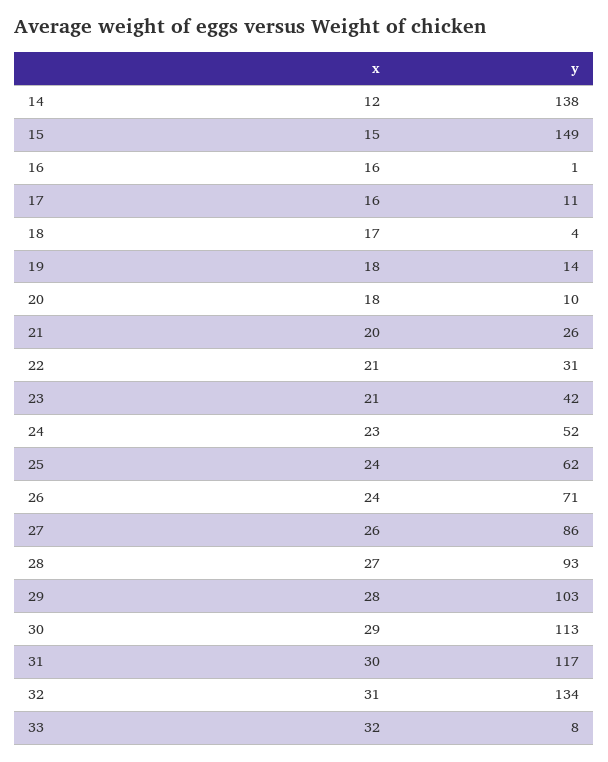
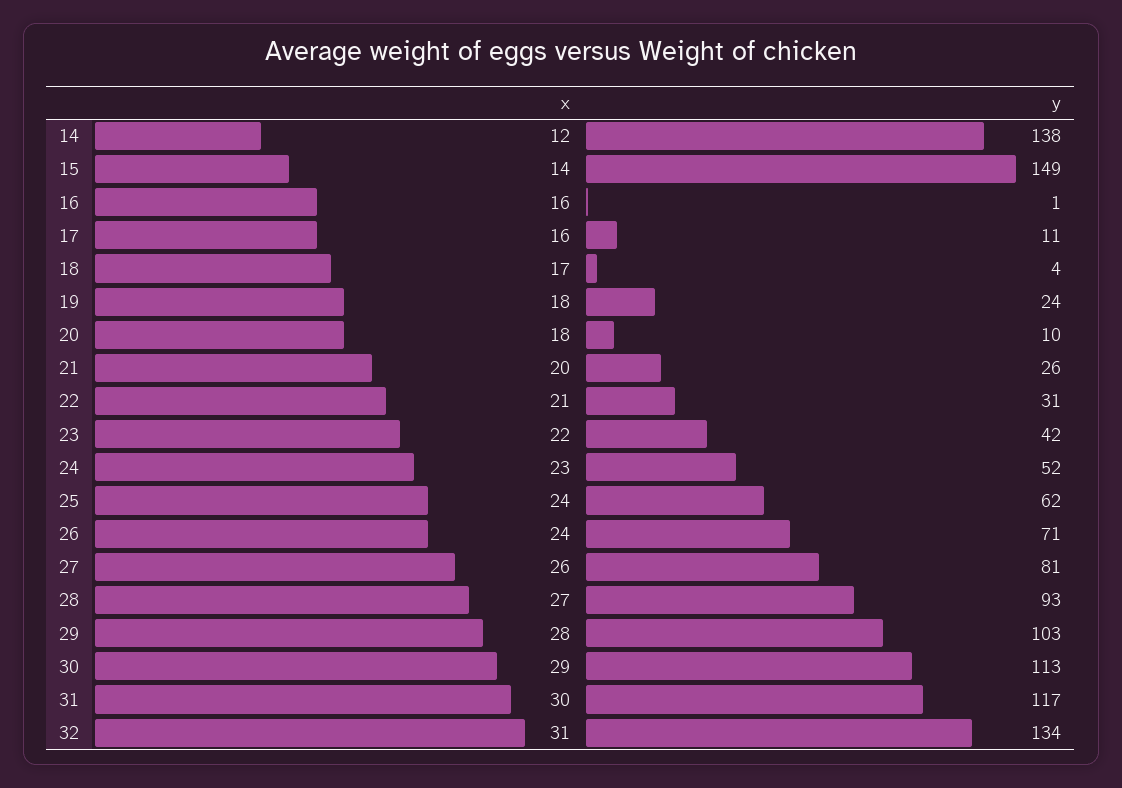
  {
    "x": {
      "14": 12,
-     "15": 15,
+     "15": 14,
      "16": 16,
      "17": 16,
      "18": 17,
      "19": 18,
      "20": 18,
      "21": 20,
      "22": 21,
-     "23": 21,
+     "23": 22,
      "24": 23,
      "25": 24,
      "26": 24,
      "27": 26,
      "28": 27,
      "29": 28,
      "30": 29,
      "31": 30,
-     "32": 31,
+     "32": 31
-     "33": 32
    },
    "y": {
      "14": 138,
      "15": 149,
      "16": 1,
      "17": 11,
      "18": 4,
-     "19": 14,
+     "19": 24,
      "20": 10,
      "21": 26,
      "22": 31,
      "23": 42,
      "24": 52,
      "25": 62,
      "26": 71,
-     "27": 86,
+     "27": 81,
      "28": 93,
      "29": 103,
      "30": 113,
      "31": 117,
-     "32": 134,
+     "32": 134
-     "33": 8
    }
  }

